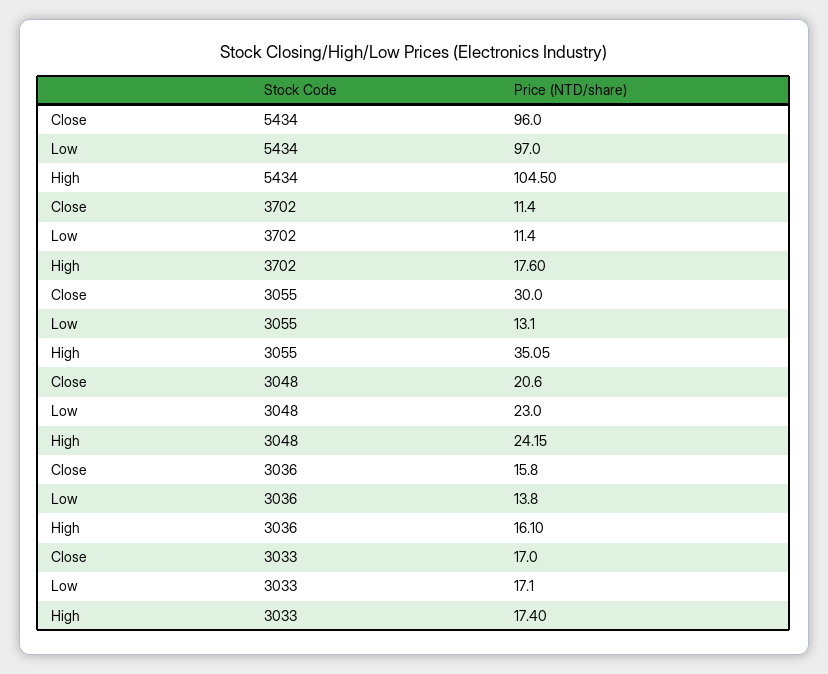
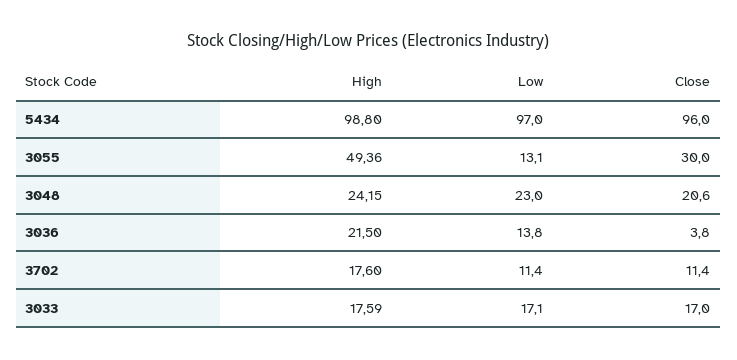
  {
    "Close": {
      "5434": 96,
      "3702": 11.4,
      "3055": 30,
      "3048": 20.6,
-     "3036": 15.8,
+     "3036": 3.8,
      "3033": 17
    },
    "Low": {
      "5434": 97,
      "3702": 11.4,
      "3055": 13.1,
      "3048": 23,
      "3036": 13.8,
      "3033": 17.1
    },
    "High": {
-     "5434": 104.5,
+     "5434": 98.8,
      "3702": 17.6,
-     "3055": 35.05,
+     "3055": 49.36,
      "3048": 24.15,
-     "3036": 16.1,
+     "3036": 21.5,
-     "3033": 17.4
+     "3033": 17.59
    }
  }

